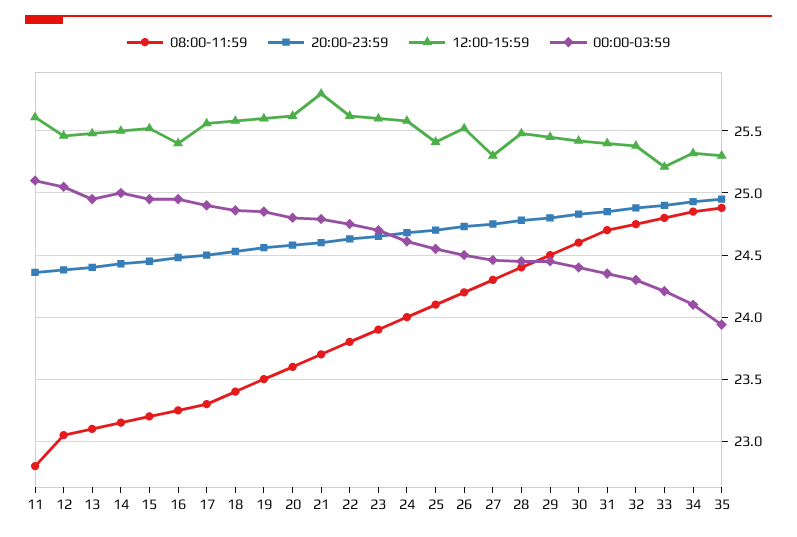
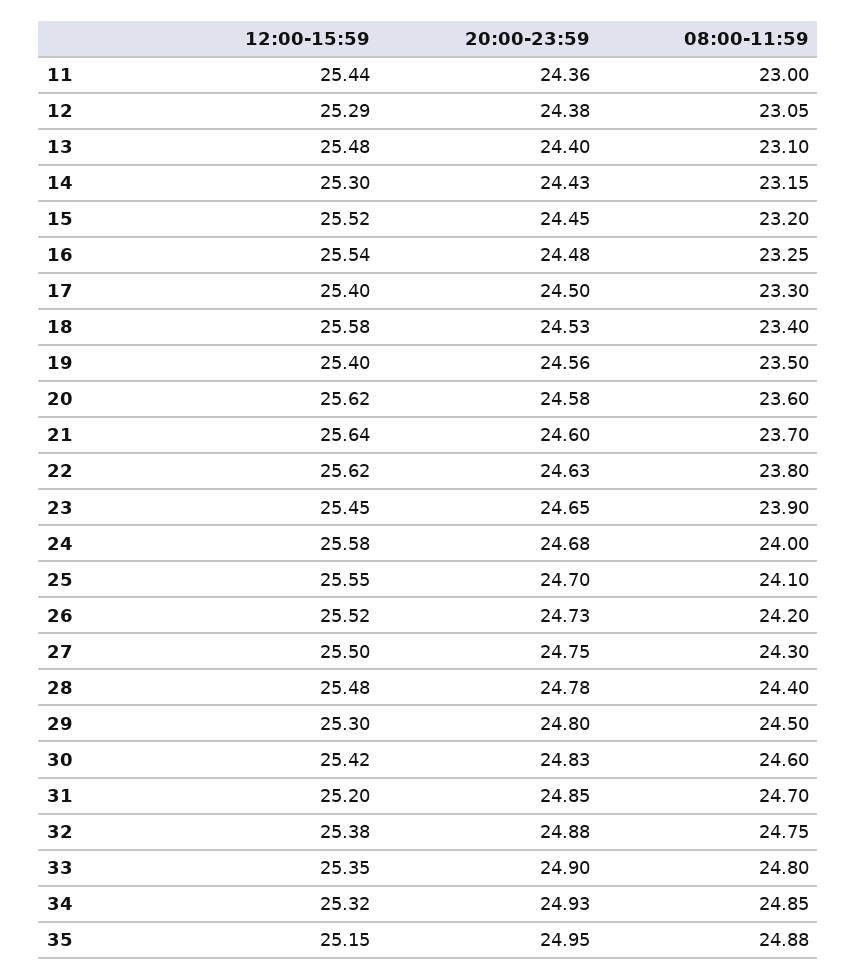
  {
    "08:00-11:59": {
-     "11": 22.8,
+     "11": 23,
      "12": 23.05,
      "13": 23.1,
      "14": 23.15,
      "15": 23.2,
      "16": 23.25,
      "17": 23.3,
      "18": 23.4,
      "19": 23.5,
      "20": 23.6,
      "21": 23.7,
      "22": 23.8,
      "23": 23.9,
      "24": 24,
      "25": 24.1,
      "26": 24.2,
      "27": 24.3,
      "28": 24.4,
      "29": 24.5,
      "30": 24.6,
      "31": 24.7,
      "32": 24.75,
      "33": 24.8,
      "34": 24.85,
      "35": 24.88
    },
    "20:00-23:59": {
      "11": 24.36,
      "12": 24.38,
      "13": 24.4,
      "14": 24.43,
      "15": 24.45,
      "16": 24.48,
      "17": 24.5,
      "18": 24.53,
      "19": 24.56,
      "20": 24.58,
      "21": 24.6,
      "22": 24.63,
      "23": 24.65,
      "24": 24.68,
      "25": 24.7,
      "26": 24.73,
      "27": 24.75,
      "28": 24.78,
      "29": 24.8,
      "30": 24.83,
      "31": 24.85,
      "32": 24.88,
      "33": 24.9,
      "34": 24.93,
      "35": 24.95
    },
    "12:00-15:59": {
-     "11": 25.6,
+     "11": 25.44,
-     "12": 25.45,
+     "12": 25.29,
      "13": 25.48,
-     "14": 25.5,
+     "14": 25.3,
      "15": 25.52,
-     "16": 25.4,
+     "16": 25.54,
-     "17": 25.55,
+     "17": 25.4,
      "18": 25.58,
-     "19": 25.6,
+     "19": 25.4,
      "20": 25.62,
-     "21": 25.8,
+     "21": 25.64,
      "22": 25.62,
-     "23": 25.6,
+     "23": 25.45,
      "24": 25.58,
-     "25": 25.4,
+     "25": 25.55,
      "26": 25.52,
-     "27": 25.3,
+     "27": 25.5,
      "28": 25.48,
-     "29": 25.45,
+     "29": 25.3,
      "30": 25.42,
-     "31": 25.4,
+     "31": 25.2,
      "32": 25.38,
-     "33": 25.2,
+     "33": 25.35,
      "34": 25.32,
-     "35": 25.3
+     "35": 25.15
-   },
+   }
-   "00:00-03:59": {
-     "11": 25.1,
-     "12": 25.05,
-     "13": 24.95,
-     "14": 25,
-     "15": 24.95,
-     "16": 24.95,
-     "17": 24.9,
-     "18": 24.85,
-     "19": 24.85,
-     "20": 24.8,
-     "21": 24.8,
-     "22": 24.75,
-     "23": 24.7,
-     "24": 24.6,
-     "25": 24.55,
-     "26": 24.5,
-     "27": 24.45,
-     "28": 24.45,
-     "29": 24.45,
-     "30": 24.4,
-     "31": 24.35,
-     "32": 24.3,
-     "33": 24.2,
-     "34": 24.1,
-     "35": 23.95
-   }
  }

